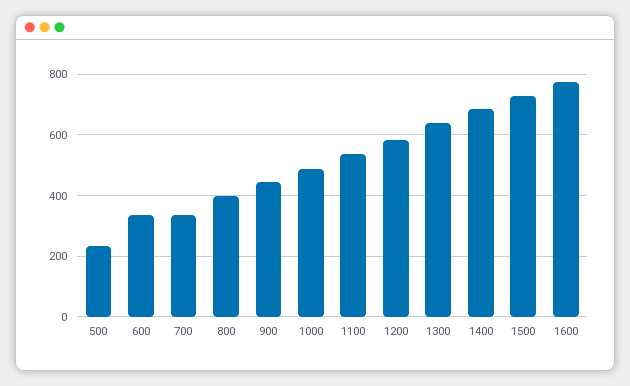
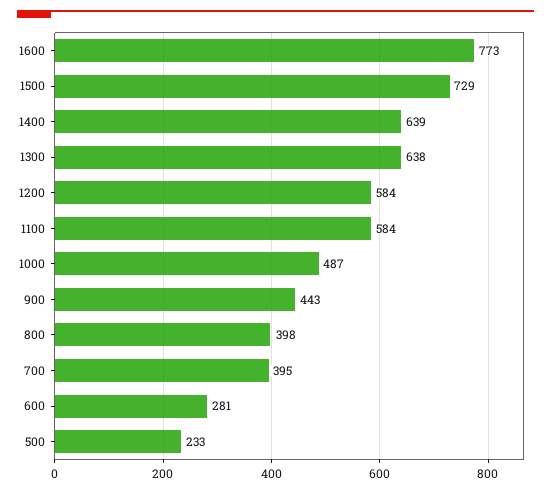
  {
    "500": 233,
-   "600": 340,
+   "600": 281,
-   "700": 340,
+   "700": 395,
    "800": 398,
    "900": 443,
    "1000": 487,
-   "1100": 540,
+   "1100": 584,
    "1200": 584,
    "1300": 638,
-   "1400": 680,
+   "1400": 639,
    "1500": 729,
    "1600": 773
  }

